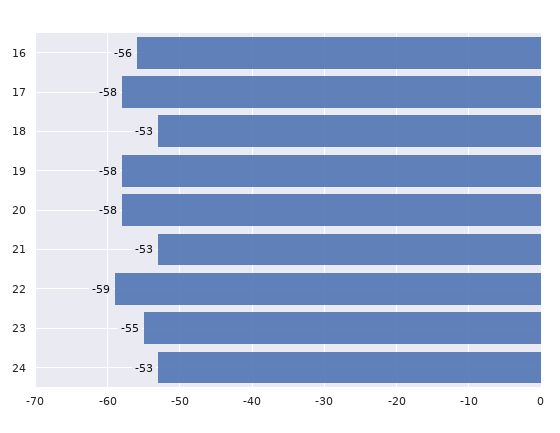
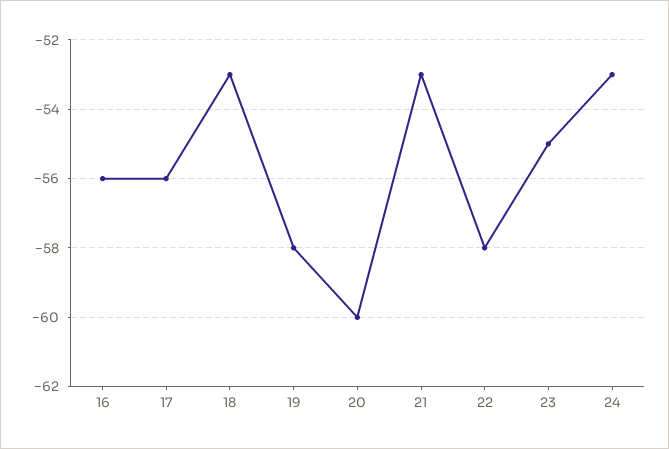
  {
    "16": -56,
-   "17": -58,
+   "17": -56,
    "18": -53,
    "19": -58,
-   "20": -58,
+   "20": -60,
    "21": -53,
-   "22": -59,
+   "22": -58,
    "23": -55,
    "24": -53
  }

